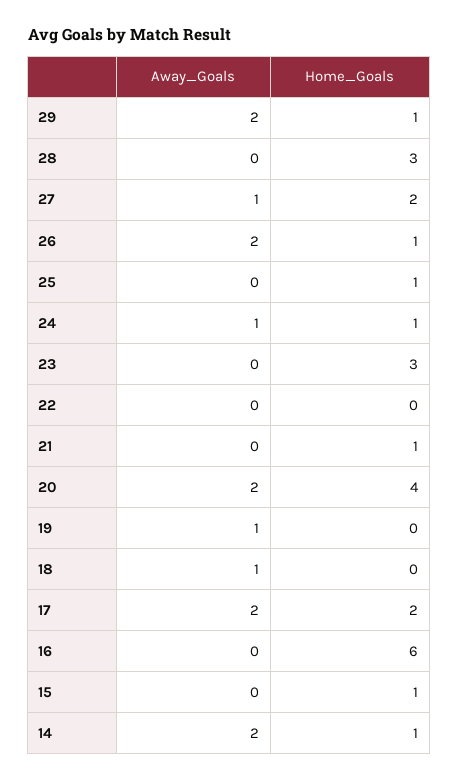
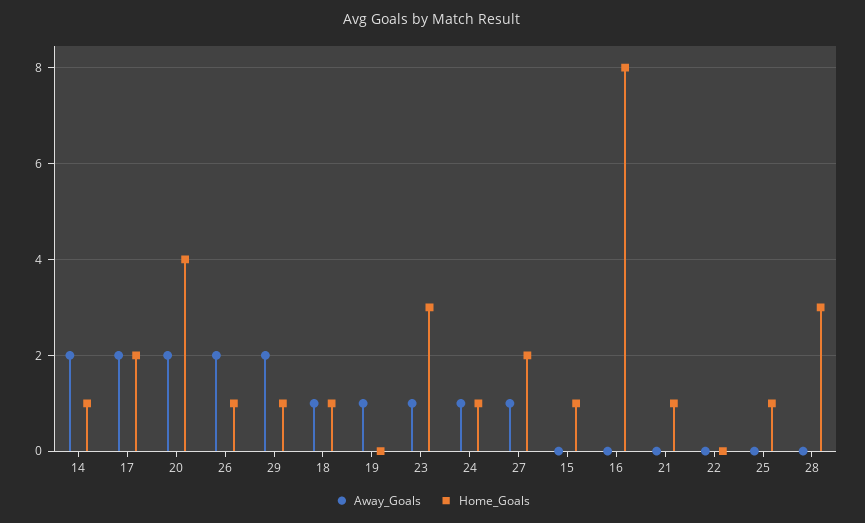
  {
    "Away_Goals": {
      "29": 2,
      "28": 0,
      "27": 1,
      "26": 2,
      "25": 0,
      "24": 1,
-     "23": 0,
+     "23": 1,
      "22": 0,
      "21": 0,
      "20": 2,
      "19": 1,
      "18": 1,
      "17": 2,
      "16": 0,
      "15": 0,
      "14": 2
    },
    "Home_Goals": {
      "29": 1,
      "28": 3,
      "27": 2,
      "26": 1,
      "25": 1,
      "24": 1,
      "23": 3,
      "22": 0,
      "21": 1,
      "20": 4,
      "19": 0,
-     "18": 0,
+     "18": 1,
      "17": 2,
-     "16": 6,
+     "16": 8,
      "15": 1,
      "14": 1
    }
  }

